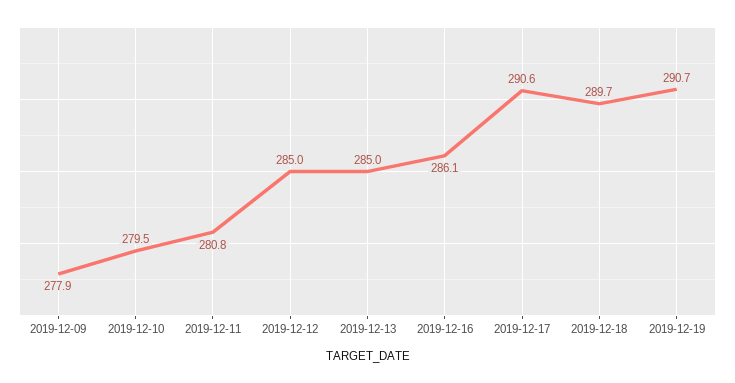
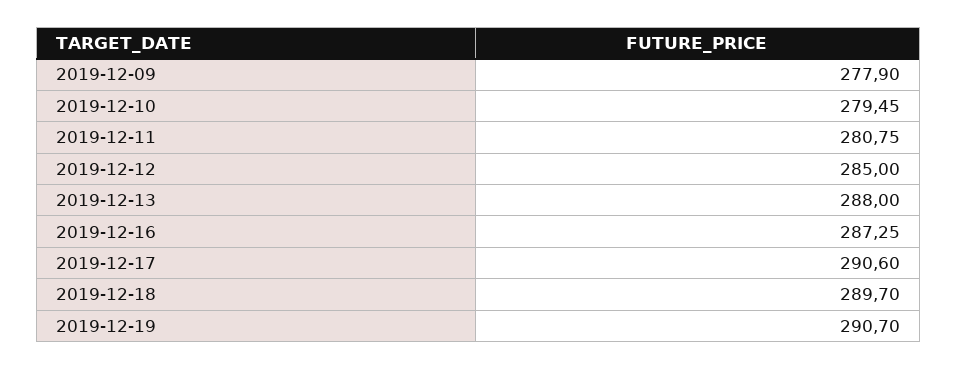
  {
    "2019-12-09": 277.9,
    "2019-12-10": 279.45,
    "2019-12-11": 280.75,
    "2019-12-12": 285,
-   "2019-12-13": 285,
+   "2019-12-13": 288,
-   "2019-12-16": 286.1,
+   "2019-12-16": 287.25,
    "2019-12-17": 290.6,
    "2019-12-18": 289.7,
    "2019-12-19": 290.7
  }

